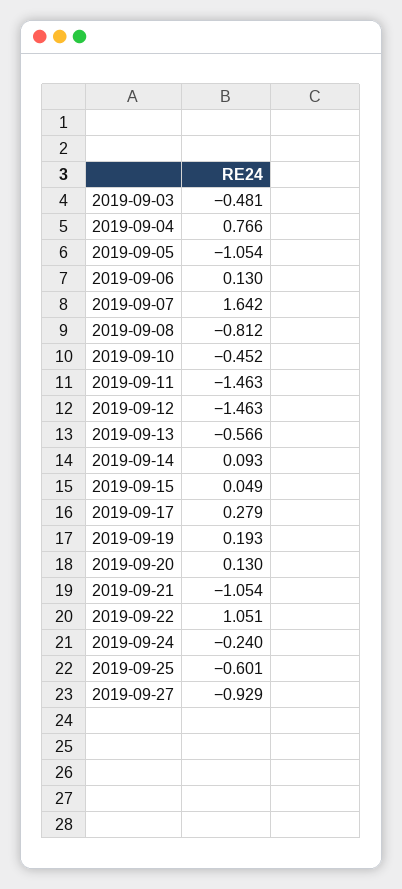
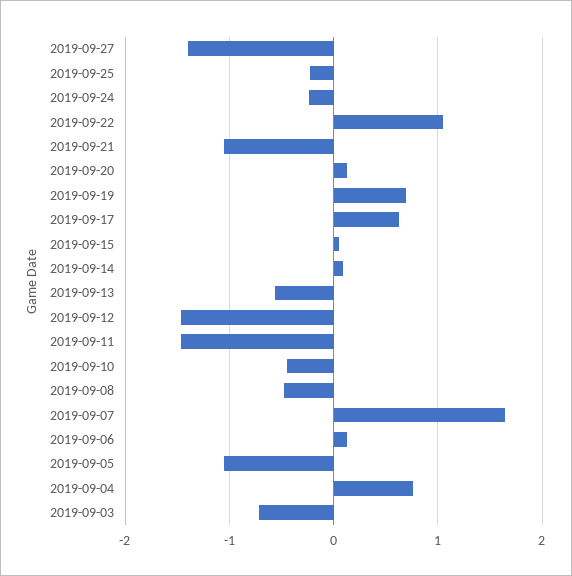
  {
-   "2019-09-03": -0.481,
+   "2019-09-03": -0.7,
    "2019-09-04": 0.766,
    "2019-09-05": -1.054,
    "2019-09-06": 0.13,
    "2019-09-07": 1.642,
-   "2019-09-08": -0.812,
+   "2019-09-08": -0.5,
    "2019-09-10": -0.452,
    "2019-09-11": -1.463,
    "2019-09-12": -1.463,
    "2019-09-13": -0.566,
    "2019-09-14": 0.093,
    "2019-09-15": 0.049,
-   "2019-09-17": 0.279,
+   "2019-09-17": 0.6,
-   "2019-09-19": 0.193,
+   "2019-09-19": 0.7,
    "2019-09-20": 0.13,
    "2019-09-21": -1.054,
    "2019-09-22": 1.051,
    "2019-09-24": -0.24,
-   "2019-09-25": -0.601,
+   "2019-09-25": -0.2,
-   "2019-09-27": -0.929
+   "2019-09-27": -1.4
  }

